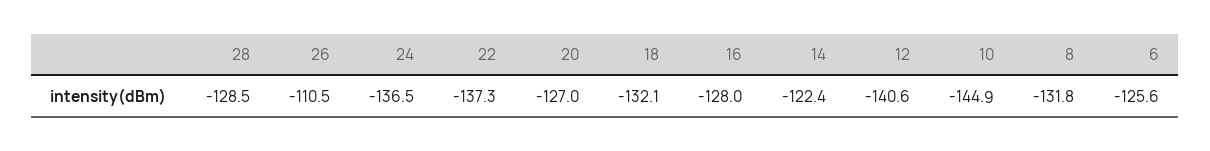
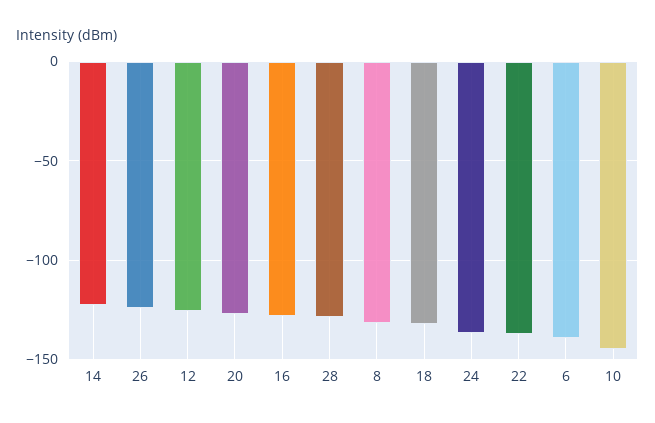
  {
    "28": -128.5,
-   "26": -110.5,
+   "26": -125,
    "24": -136.5,
    "22": -137.3,
    "20": -127,
    "18": -132.1,
    "16": -128,
    "14": -122.4,
-   "12": -140.6,
+   "12": -125,
    "10": -144.9,
    "8": -131.8,
-   "6": -125.6
+   "6": -140
  }

